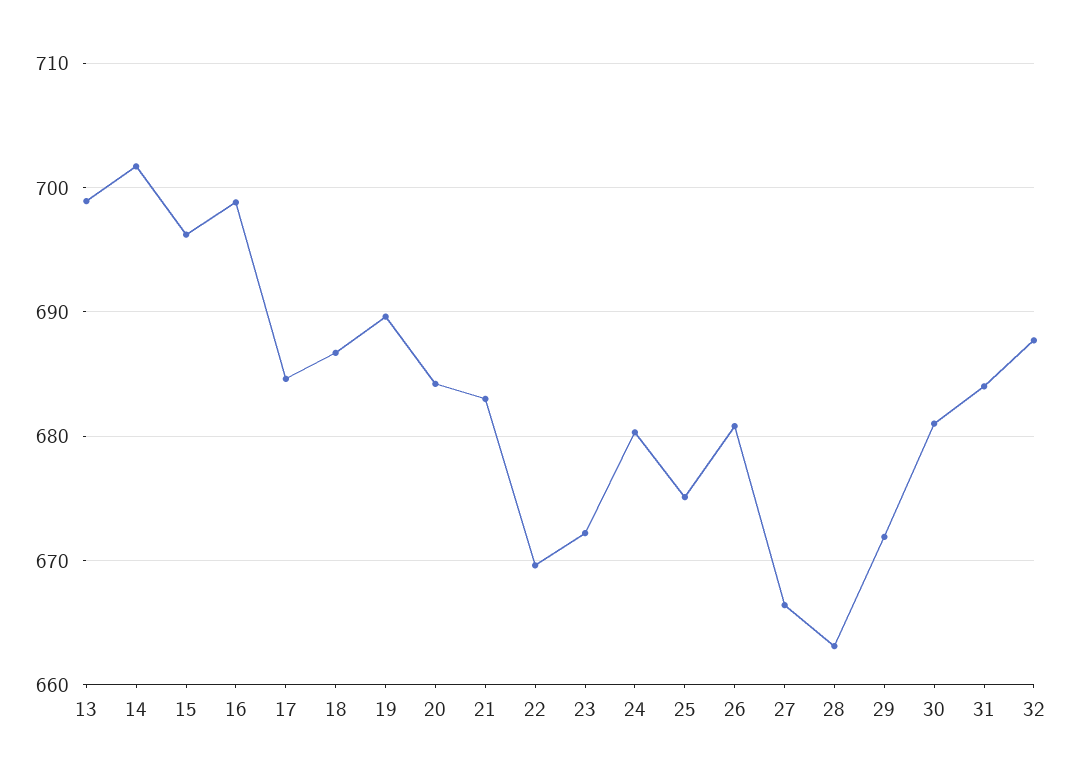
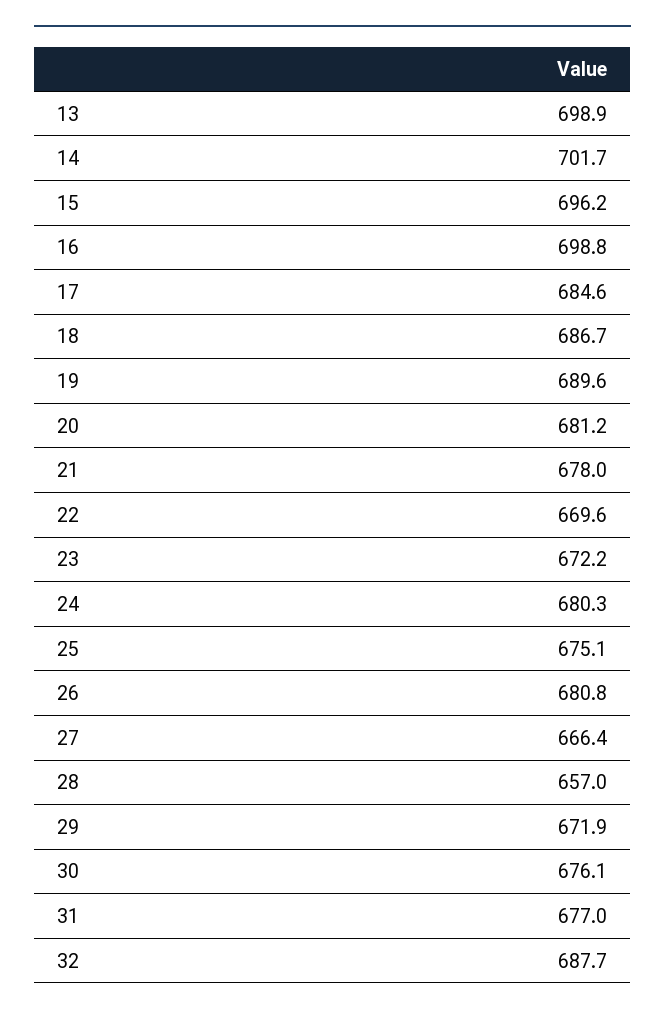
  {
    "13": 698.9,
    "14": 701.7,
    "15": 696.2,
    "16": 698.8,
    "17": 684.6,
    "18": 686.7,
    "19": 689.6,
-   "20": 684,
+   "20": 681.2,
-   "21": 683,
+   "21": 678,
    "22": 669.6,
    "23": 672.2,
    "24": 680.3,
    "25": 675.1,
    "26": 680.8,
    "27": 666.4,
-   "28": 663,
+   "28": 657,
    "29": 671.9,
-   "30": 681,
+   "30": 676.1,
-   "31": 684,
+   "31": 677,
    "32": 687.7
  }

